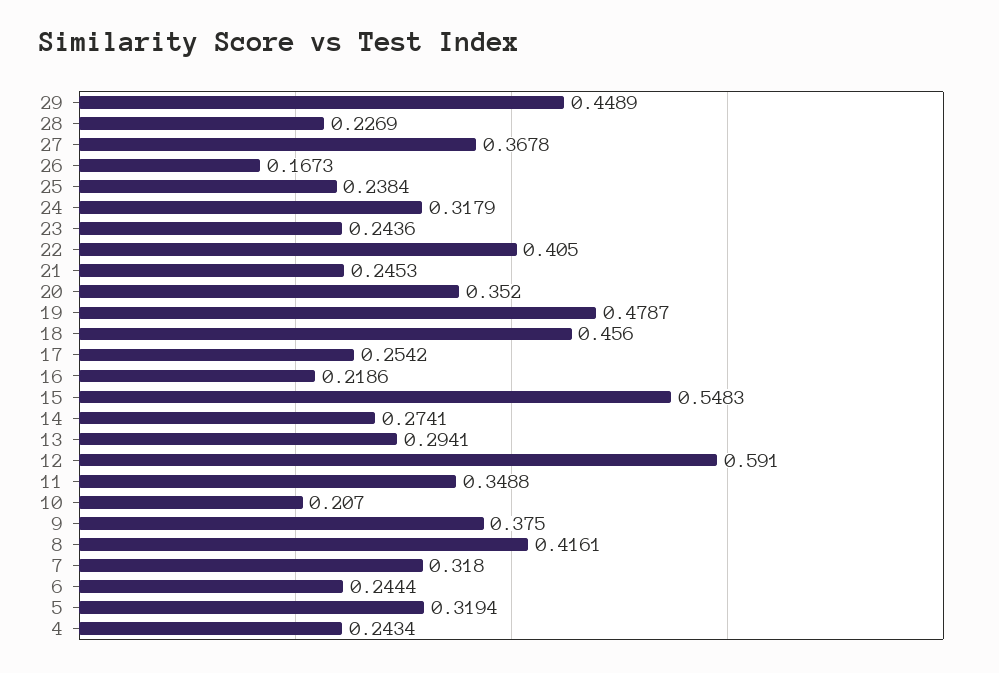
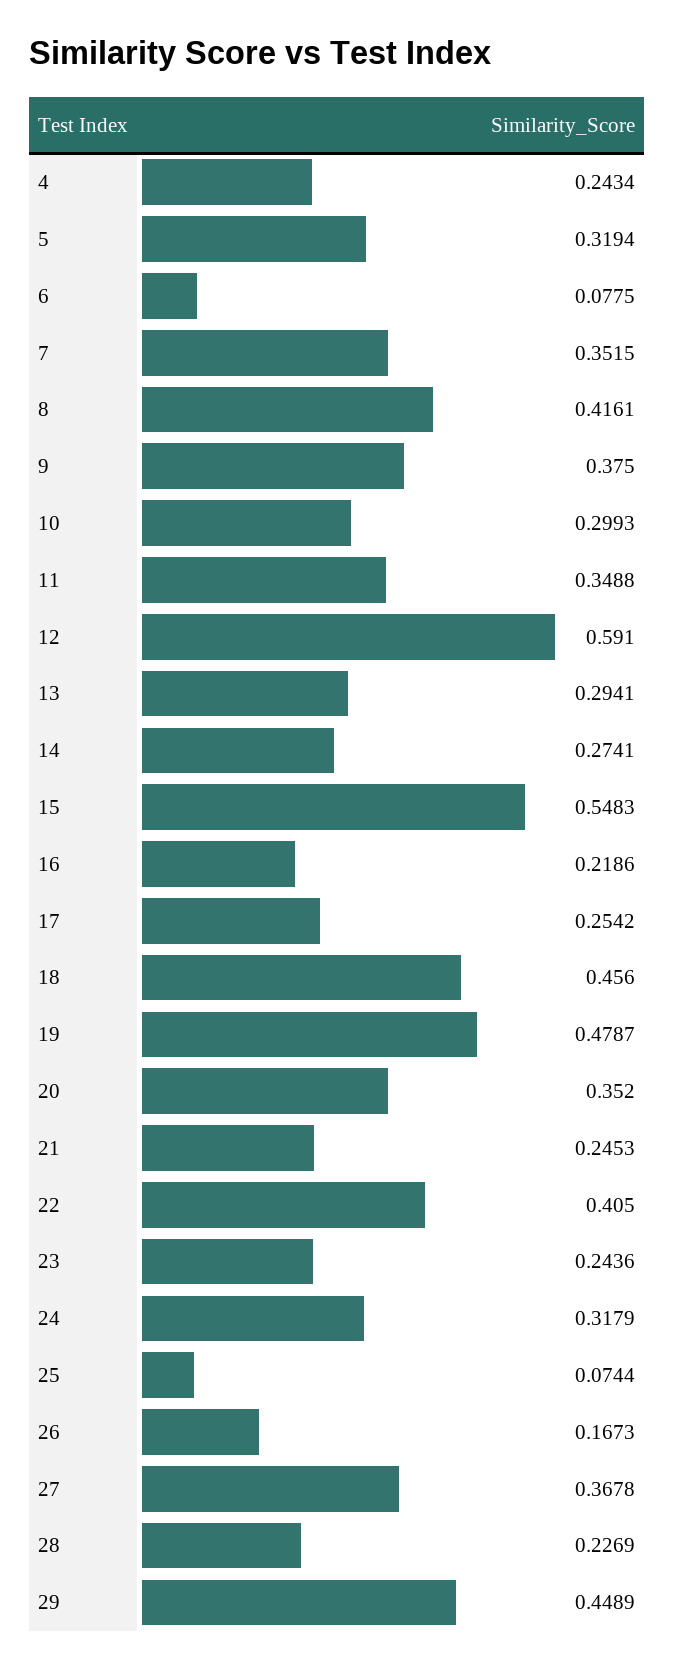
  {
    "29": 0.4489,
    "28": 0.2269,
    "27": 0.3678,
    "26": 0.1673,
-   "25": 0.2384,
+   "25": 0.0744,
    "24": 0.3179,
    "23": 0.2436,
    "22": 0.405,
    "21": 0.2453,
    "20": 0.352,
    "19": 0.4787,
    "18": 0.456,
    "17": 0.2542,
    "16": 0.2186,
    "15": 0.5483,
    "14": 0.2741,
    "13": 0.2941,
    "12": 0.591,
    "11": 0.3488,
-   "10": 0.207,
+   "10": 0.2993,
    "9": 0.375,
    "8": 0.4161,
-   "7": 0.318,
+   "7": 0.3515,
-   "6": 0.2444,
+   "6": 0.0775,
    "5": 0.3194,
    "4": 0.2434
  }

